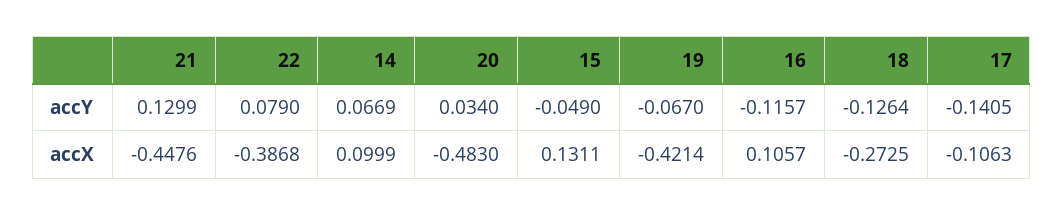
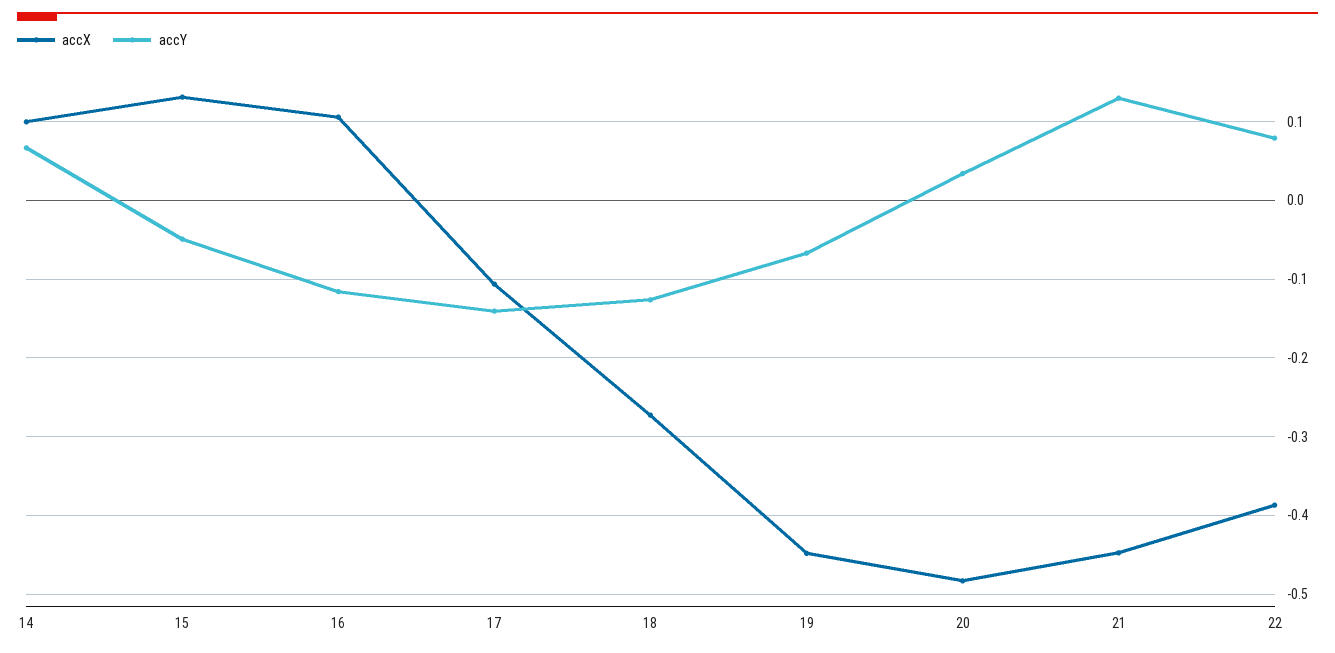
  {
    "accY": {
      "21": 0.1299,
      "22": 0.079,
      "14": 0.0669,
      "20": 0.034,
      "15": -0.049,
      "19": -0.067,
      "16": -0.1157,
      "18": -0.1264,
      "17": -0.1405
    },
    "accX": {
      "21": -0.4476,
      "22": -0.3868,
      "14": 0.0999,
      "20": -0.483,
      "15": 0.1311,
-     "19": -0.4214,
+     "19": -0.45,
      "16": 0.1057,
      "18": -0.2725,
      "17": -0.1063
    }
  }

